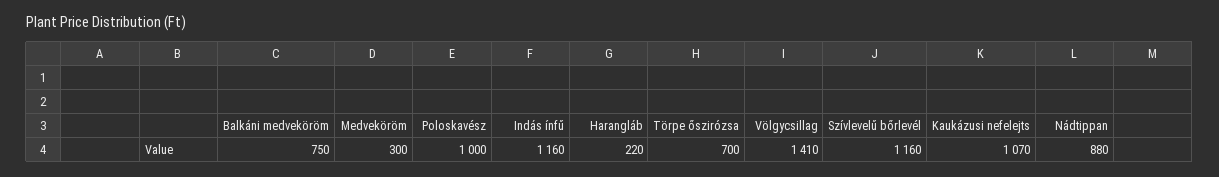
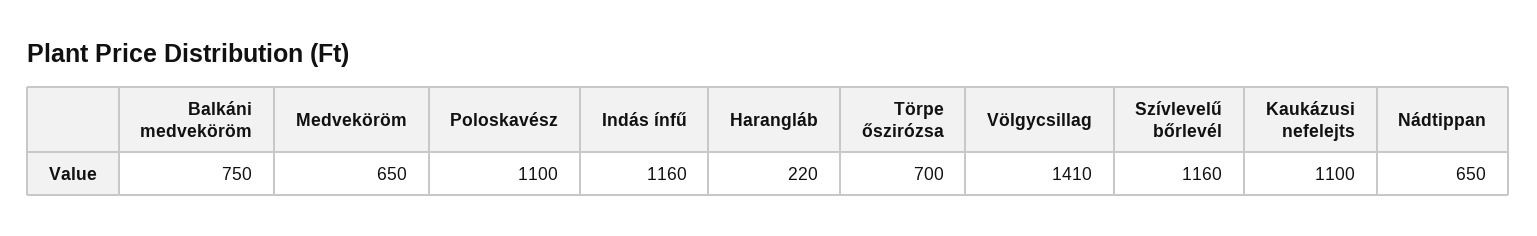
  {
    "Balkáni medveköröm": 750,
-   "Medveköröm": 300,
+   "Medveköröm": 650,
-   "Poloskavész": 1000,
+   "Poloskavész": 1100,
    "Indás ínfű": 1160,
    "Harangláb": 220,
    "Törpe őszirózsa": 700,
    "Völgycsillag": 1410,
    "Szívlevelű bőrlevél": 1160,
-   "Kaukázusi nefelejts": 1070,
+   "Kaukázusi nefelejts": 1100,
-   "Nádtippan": 880
+   "Nádtippan": 650
  }

